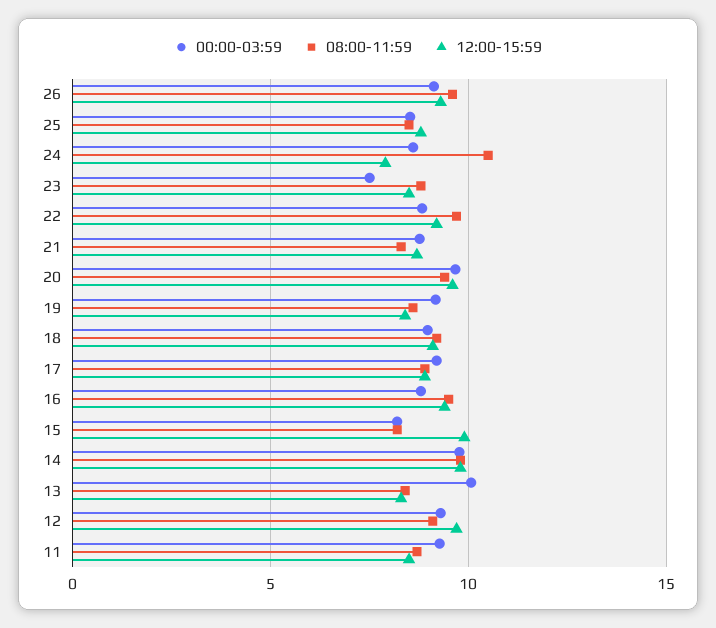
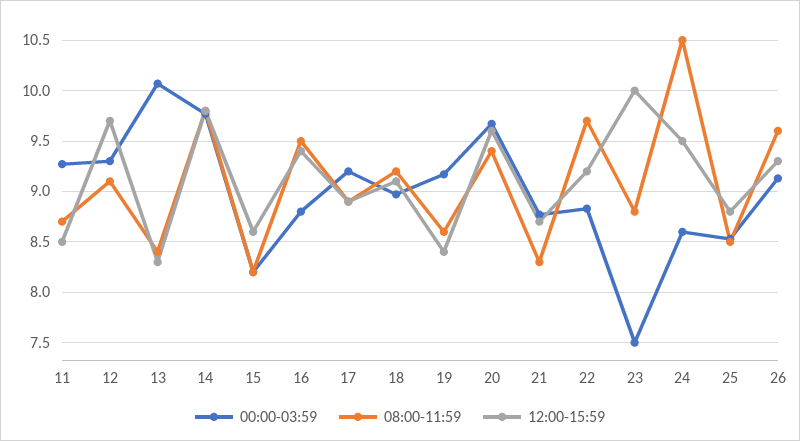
  {
    "00:00-03:59": {
      "26": 9.1,
      "25": 8.5,
      "24": 8.6,
      "23": 7.5,
      "22": 8.8,
      "21": 8.8,
      "20": 9.7,
      "19": 9.2,
      "18": 9,
      "17": 9.2,
      "16": 8.8,
      "15": 8.2,
      "14": 9.8,
      "13": 10.1,
      "12": 9.3,
      "11": 9.3
    },
    "08:00-11:59": {
      "26": 9.6,
      "25": 8.5,
      "24": 10.5,
      "23": 8.8,
      "22": 9.7,
      "21": 8.3,
      "20": 9.4,
      "19": 8.6,
      "18": 9.2,
      "17": 8.9,
      "16": 9.5,
      "15": 8.2,
      "14": 9.8,
      "13": 8.4,
      "12": 9.1,
      "11": 8.7
    },
    "12:00-15:59": {
      "26": 9.3,
      "25": 8.8,
-     "24": 8,
+     "24": 9.5,
-     "23": 8.5,
+     "23": 10,
      "22": 9.2,
      "21": 8.7,
      "20": 9.6,
      "19": 8.4,
      "18": 9.1,
      "17": 8.9,
      "16": 9.4,
-     "15": 10,
+     "15": 8.6,
      "14": 9.8,
      "13": 8.3,
      "12": 9.7,
      "11": 8.5
    }
  }

